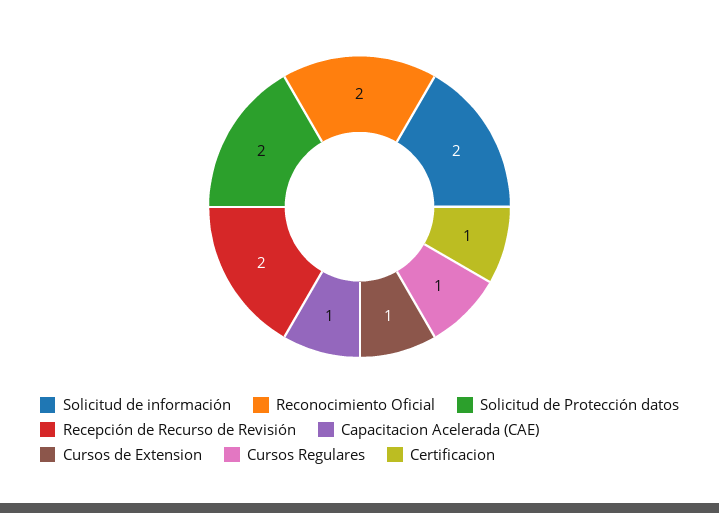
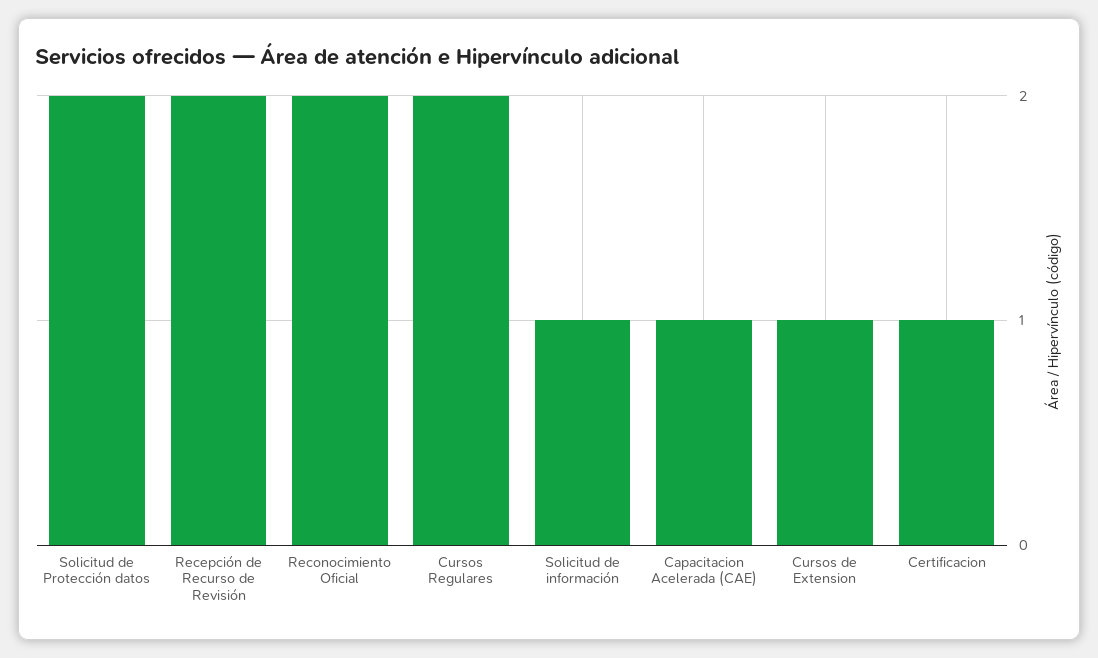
  {
-   "Solicitud de información": 2,
+   "Solicitud de información": 1,
    "Reconocimiento Oficial": 2,
    "Solicitud de Protección datos": 2,
    "Recepción de Recurso de Revisión": 2,
    "Capacitacion Acelerada (CAE)": 1,
    "Cursos de Extension": 1,
-   "Cursos Regulares": 1,
+   "Cursos Regulares": 2,
    "Certificacion": 1
  }

